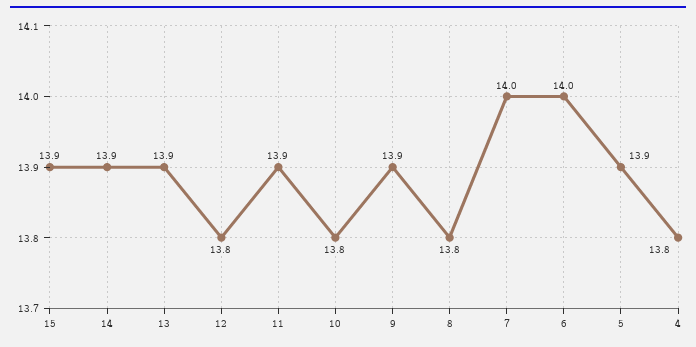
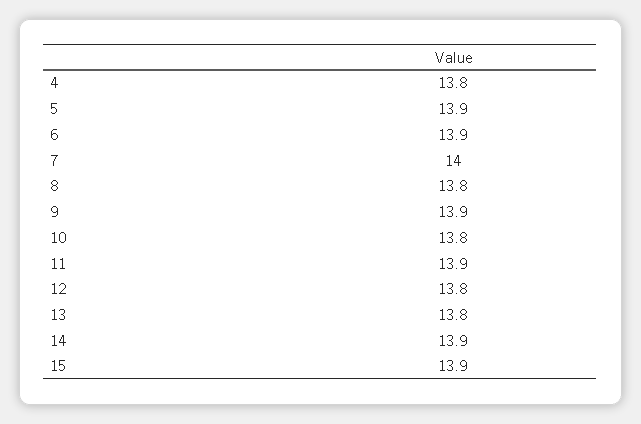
  {
    "15": 13.9,
    "14": 13.9,
-   "13": 13.9,
+   "13": 13.8,
    "12": 13.8,
    "11": 13.9,
    "10": 13.8,
    "9": 13.9,
    "8": 13.8,
    "7": 14,
-   "6": 14,
+   "6": 13.9,
    "5": 13.9,
    "4": 13.8
  }

